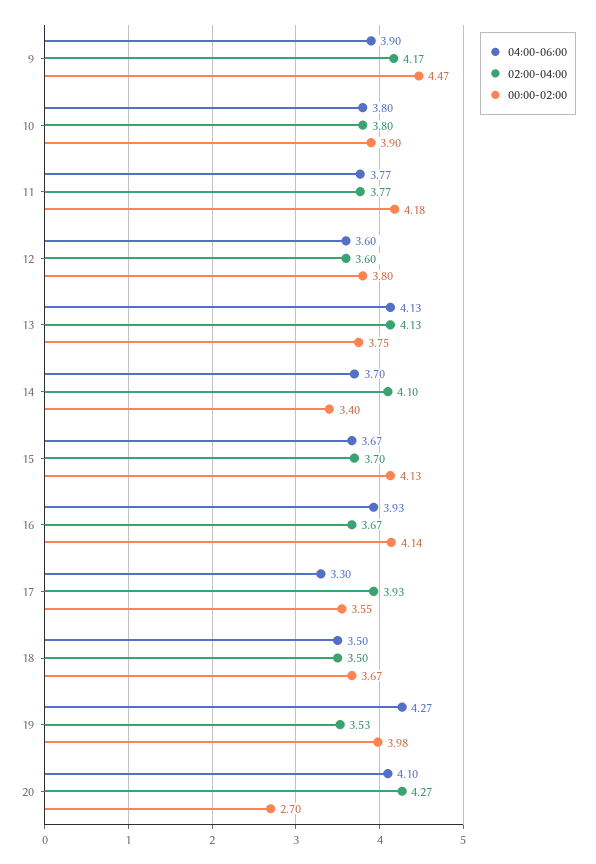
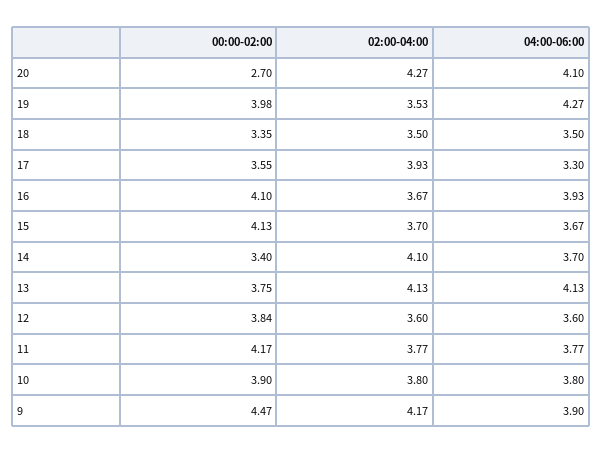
  {
    "04:00-06:00": {
      "9": 3.9,
      "10": 3.8,
      "11": 3.77,
      "12": 3.6,
      "13": 4.13,
      "14": 3.7,
      "15": 3.67,
      "16": 3.93,
      "17": 3.3,
      "18": 3.5,
      "19": 4.27,
      "20": 4.1
    },
    "02:00-04:00": {
      "9": 4.17,
      "10": 3.8,
      "11": 3.77,
      "12": 3.6,
      "13": 4.13,
      "14": 4.1,
      "15": 3.7,
      "16": 3.67,
      "17": 3.93,
      "18": 3.5,
      "19": 3.53,
      "20": 4.27
    },
    "00:00-02:00": {
      "9": 4.47,
      "10": 3.9,
-     "11": 4.18,
+     "11": 4.17,
-     "12": 3.8,
+     "12": 3.84,
      "13": 3.75,
      "14": 3.4,
      "15": 4.13,
-     "16": 4.14,
+     "16": 4.1,
      "17": 3.55,
-     "18": 3.67,
+     "18": 3.35,
      "19": 3.98,
      "20": 2.7
    }
  }

